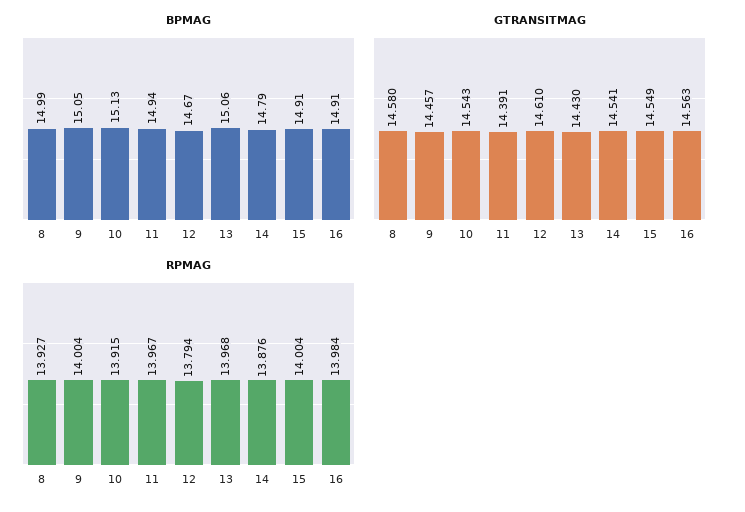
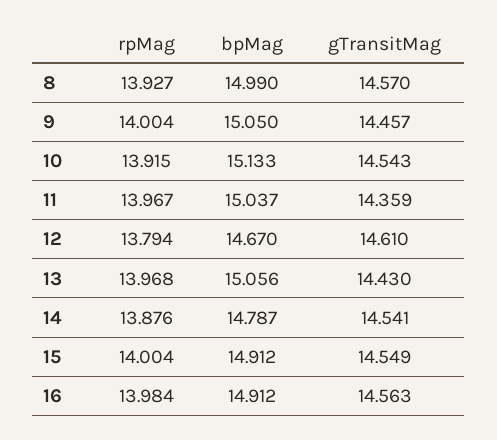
  {
    "BPMAG": {
      "8": 14.99,
      "9": 15.05,
      "10": 15.133,
-     "11": 14.94,
+     "11": 15.037,
      "12": 14.67,
      "13": 15.056,
      "14": 14.787,
      "15": 14.912,
      "16": 14.912
    },
    "GTRANSITMAG": {
-     "8": 14.58,
+     "8": 14.57,
      "9": 14.457,
      "10": 14.543,
-     "11": 14.391,
+     "11": 14.359,
      "12": 14.61,
      "13": 14.43,
      "14": 14.541,
      "15": 14.549,
      "16": 14.563
    },
    "RPMAG": {
      "8": 13.927,
      "9": 14.004,
      "10": 13.915,
      "11": 13.967,
      "12": 13.794,
      "13": 13.968,
      "14": 13.876,
      "15": 14.004,
      "16": 13.984
    }
  }

